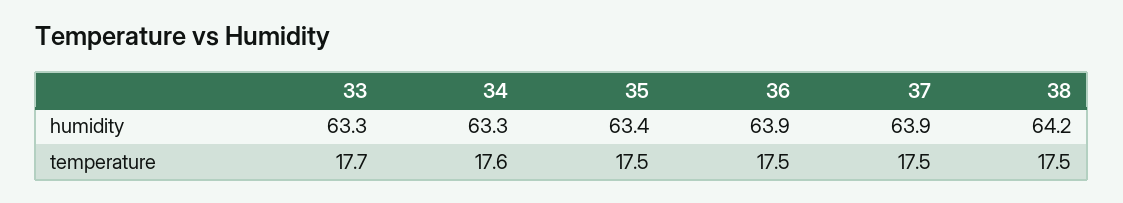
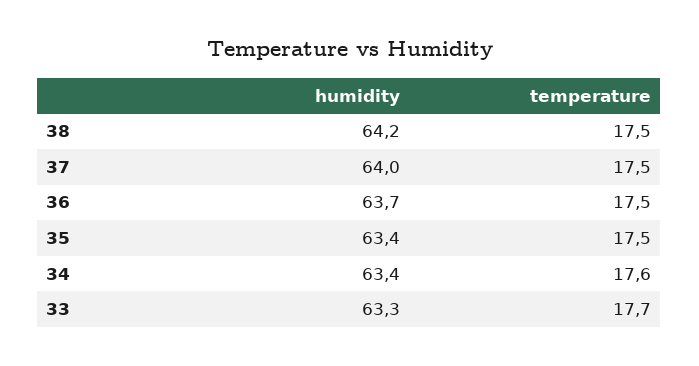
  {
    "33": {
      "humidity": 63.3,
      "temperature": 17.7
    },
    "34": {
-     "humidity": 63.3,
+     "humidity": 63.4,
      "temperature": 17.6
    },
    "35": {
      "humidity": 63.4,
      "temperature": 17.5
    },
    "36": {
-     "humidity": 63.9,
+     "humidity": 63.7,
      "temperature": 17.5
    },
    "37": {
-     "humidity": 63.9,
+     "humidity": 64,
      "temperature": 17.5
    },
    "38": {
      "humidity": 64.2,
      "temperature": 17.5
    }
  }

